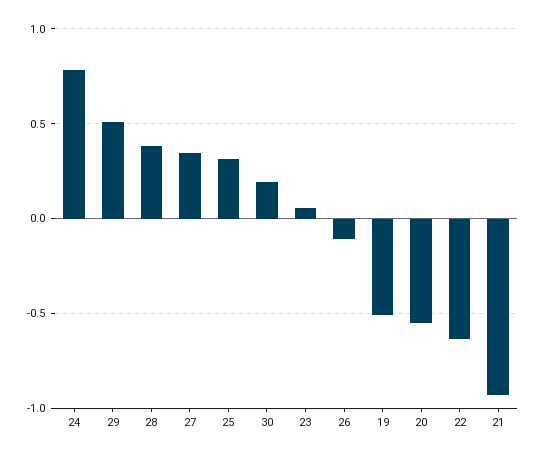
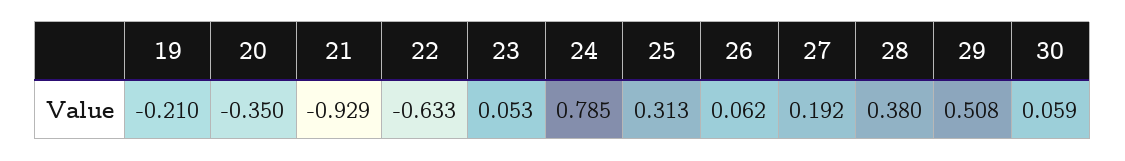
  {
    "24": 0.785,
    "29": 0.508,
    "28": 0.38,
-   "27": 0.35,
+   "27": 0.192,
    "25": 0.313,
-   "30": 0.2,
+   "30": 0.059,
    "23": 0.053,
-   "26": -0.1,
+   "26": 0.062,
-   "19": -0.5,
+   "19": -0.21,
-   "20": -0.55,
+   "20": -0.35,
    "22": -0.633,
    "21": -0.929
  }

